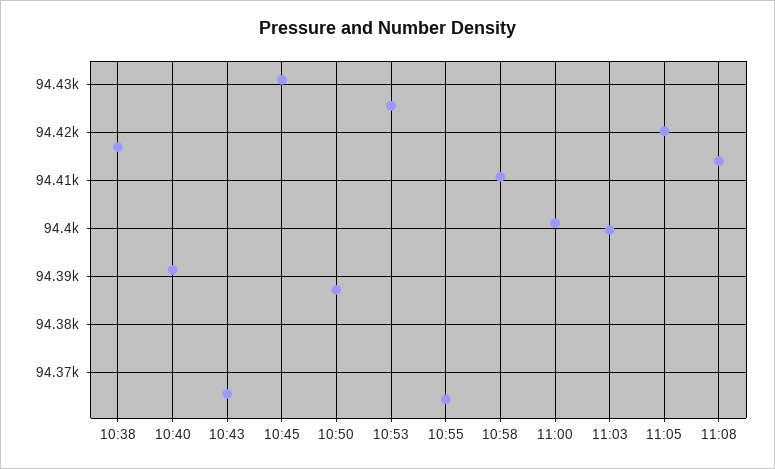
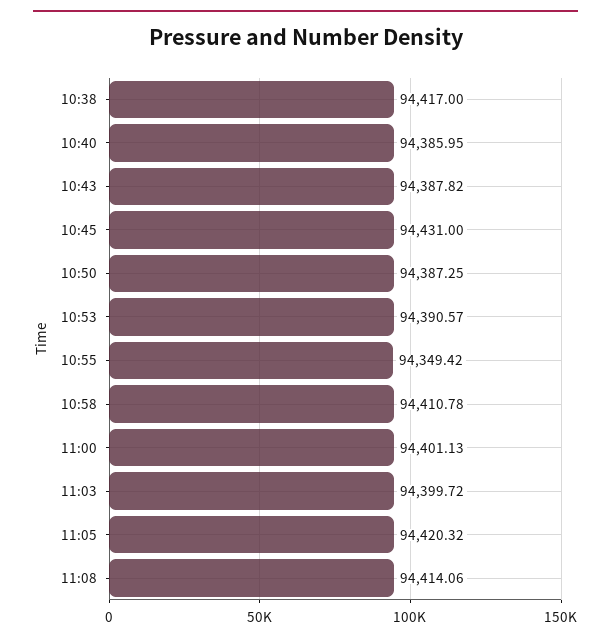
  {
    "10:38": 94417,
-   "10:40": 94392,
+   "10:40": 94385.95,
-   "10:43": 94366,
+   "10:43": 94387.82,
    "10:45": 94431,
    "10:50": 94387.25,
-   "10:53": 94426,
+   "10:53": 94390.57,
-   "10:55": 94364,
+   "10:55": 94349.42,
    "10:58": 94410.78,
    "11:00": 94401.13,
    "11:03": 94399.72,
    "11:05": 94420.32,
    "11:08": 94414.06
  }

